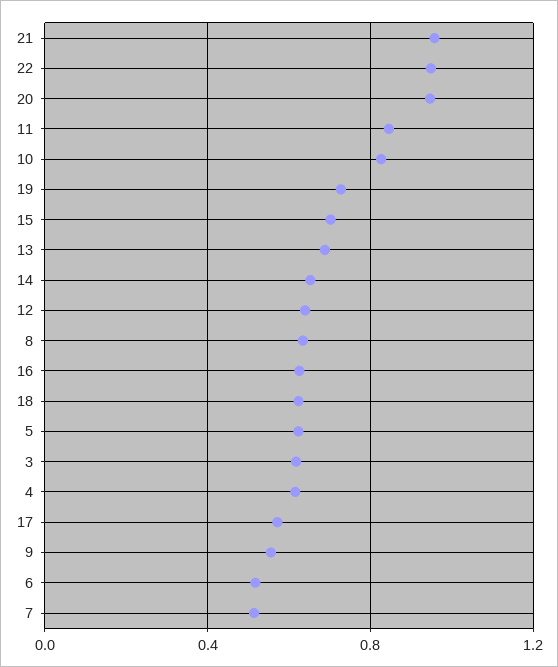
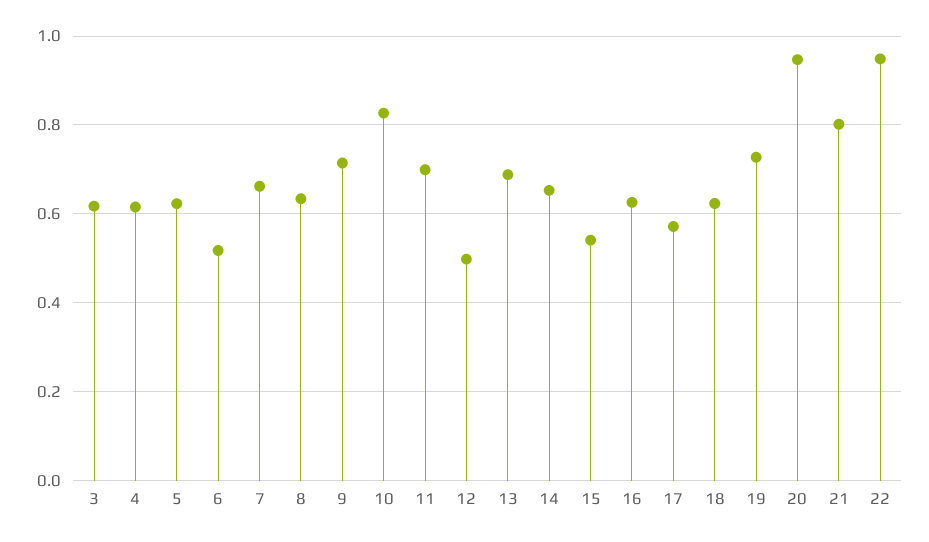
  {
-   "21": 0.95,
+   "21": 0.8,
    "22": 0.94,
    "20": 0.94,
-   "11": 0.85,
+   "11": 0.7,
    "10": 0.82,
    "19": 0.72,
-   "15": 0.7,
+   "15": 0.54,
    "13": 0.68,
    "14": 0.66,
-   "12": 0.65,
+   "12": 0.5,
    "8": 0.64,
    "16": 0.62,
    "18": 0.62,
    "5": 0.62,
    "3": 0.62,
    "4": 0.62,
    "17": 0.58,
-   "9": 0.55,
+   "9": 0.72,
    "6": 0.52,
-   "7": 0.5
+   "7": 0.66
  }

